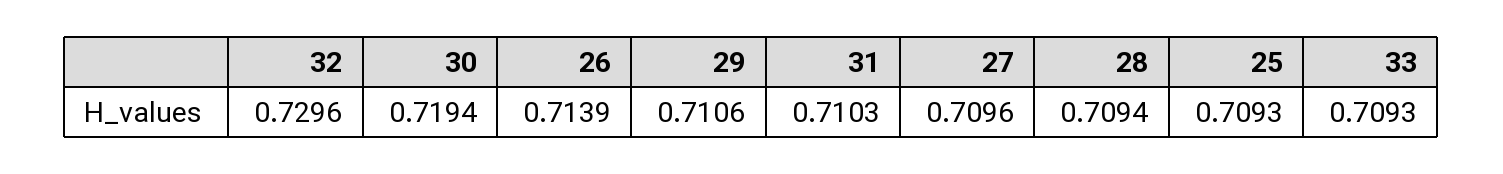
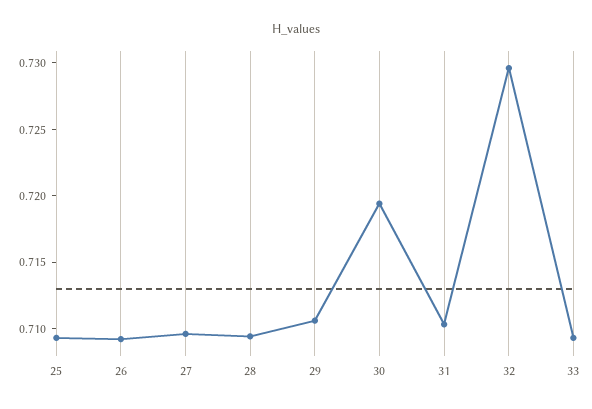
  {
    "32": 0.7296,
    "30": 0.7194,
-   "26": 0.7139,
+   "26": 0.709,
    "29": 0.7106,
    "31": 0.7103,
    "27": 0.7096,
    "28": 0.7094,
    "25": 0.7093,
    "33": 0.7093
  }

